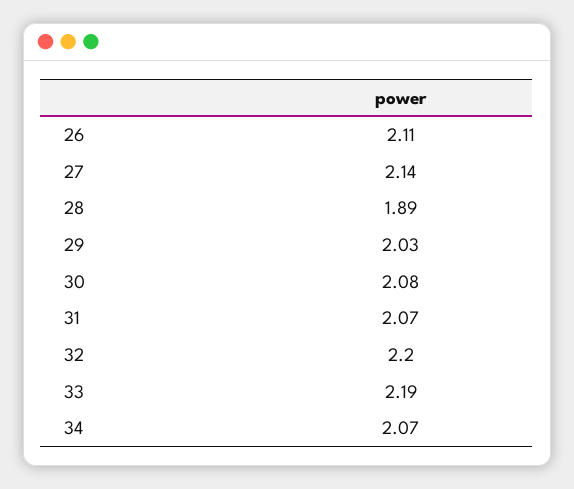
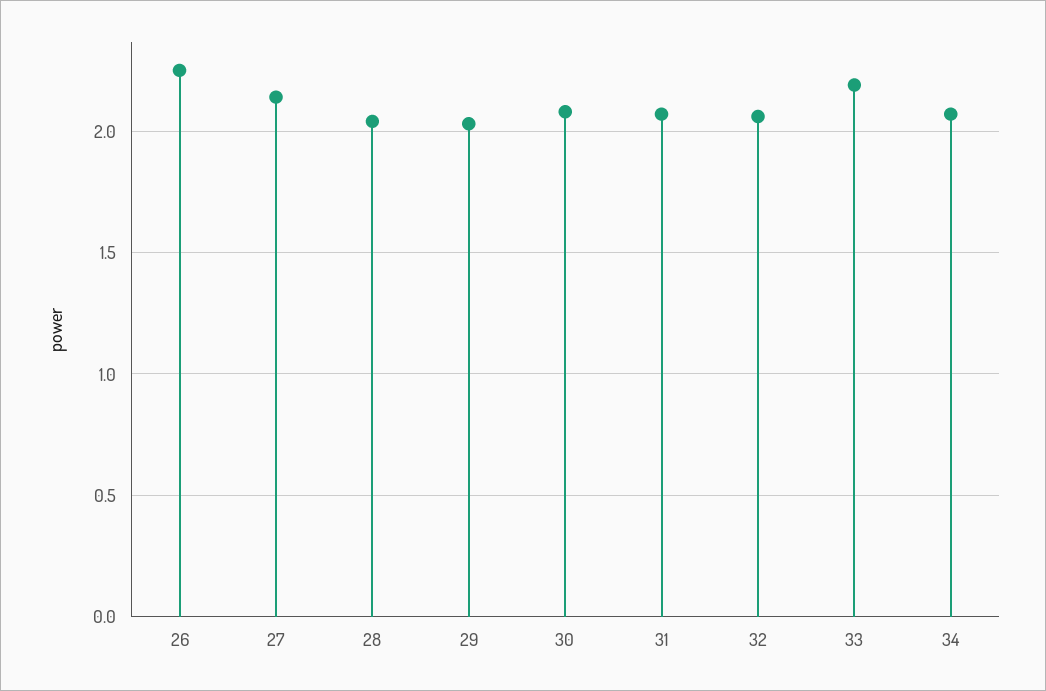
  {
-   "26": 2.11,
+   "26": 2.25,
    "27": 2.14,
-   "28": 1.89,
+   "28": 2.05,
    "29": 2.03,
    "30": 2.08,
    "31": 2.07,
-   "32": 2.2,
+   "32": 2.05,
    "33": 2.19,
    "34": 2.07
  }

